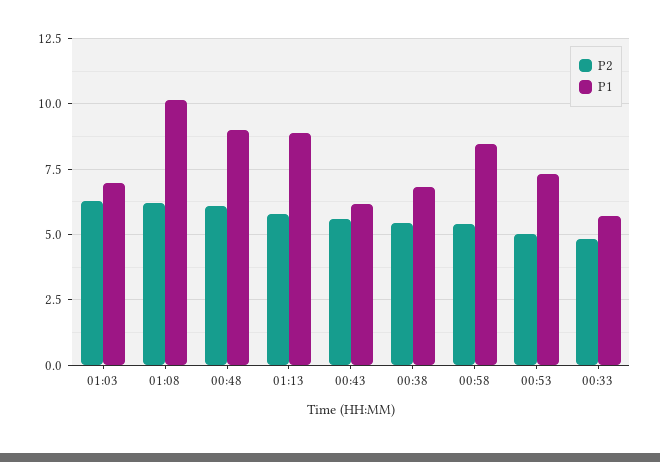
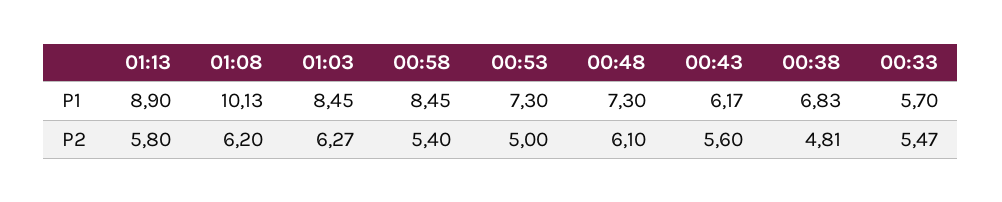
  {
    "P2": {
      "01:03": 6.27,
      "01:08": 6.2,
      "00:48": 6.1,
      "01:13": 5.8,
      "00:43": 5.6,
-     "00:38": 5.5,
+     "00:38": 4.81,
      "00:58": 5.4,
      "00:53": 5,
-     "00:33": 4.75
+     "00:33": 5.47
    },
    "P1": {
-     "01:03": 7,
+     "01:03": 8.45,
      "01:08": 10.13,
-     "00:48": 9,
+     "00:48": 7.3,
      "01:13": 8.9,
      "00:43": 6.17,
      "00:38": 6.83,
      "00:58": 8.45,
      "00:53": 7.3,
      "00:33": 5.7
    }
  }

